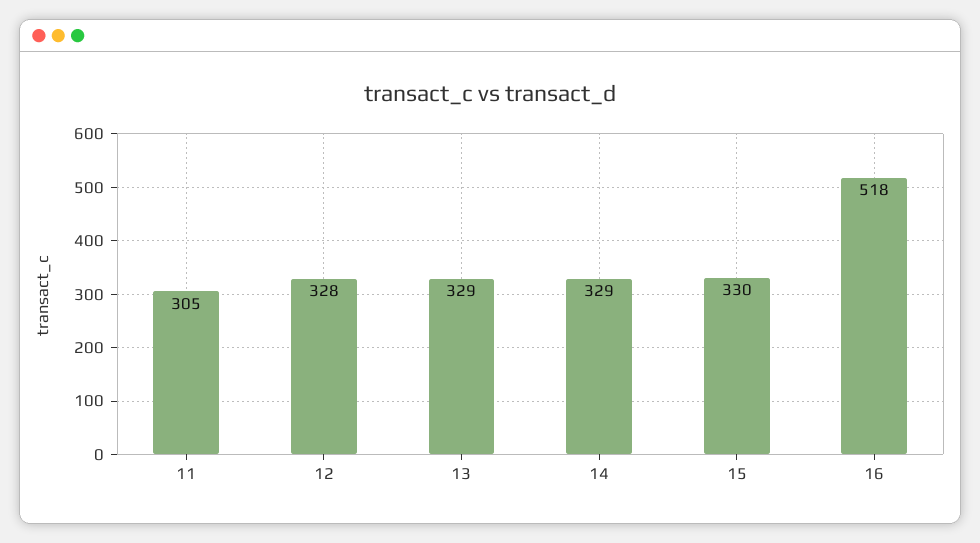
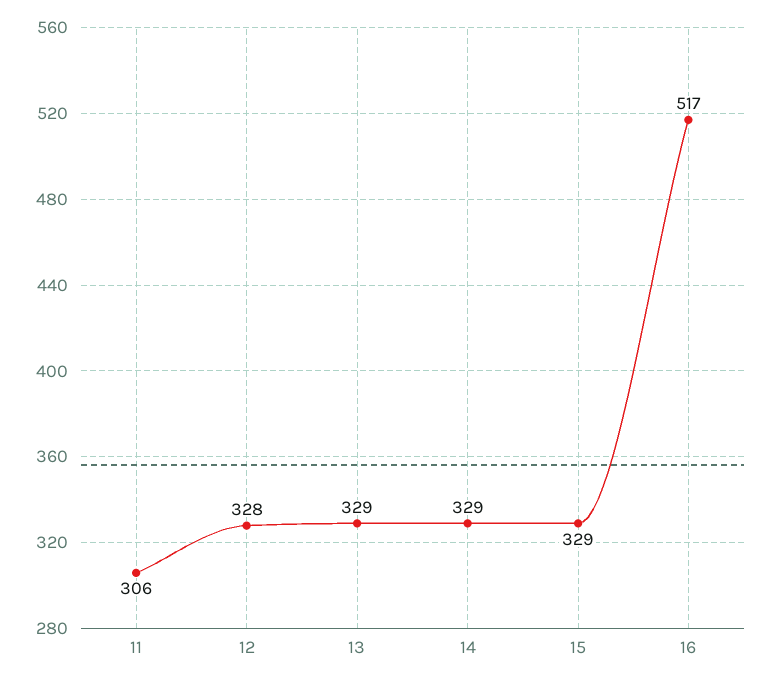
  {
-   "11": 305,
+   "11": 306,
    "12": 328,
    "13": 329,
    "14": 329,
-   "15": 330,
+   "15": 329,
-   "16": 518
+   "16": 517
  }

